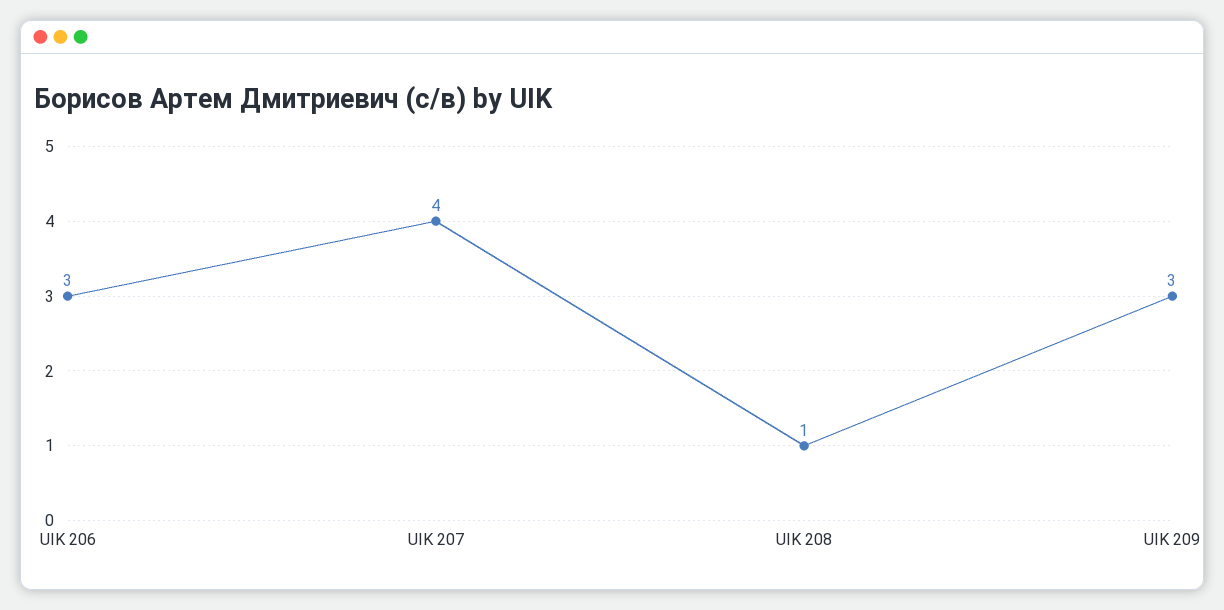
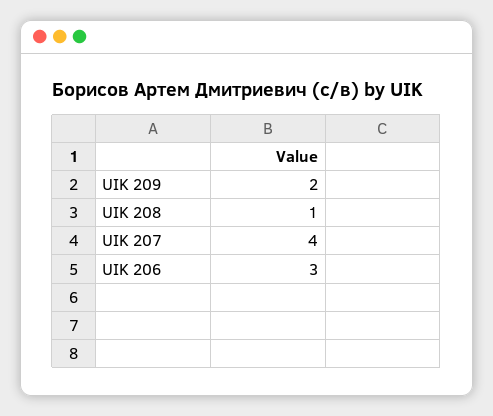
  {
    "UIK 206": 3,
    "UIK 207": 4,
    "UIK 208": 1,
-   "UIK 209": 3
+   "UIK 209": 2
  }

